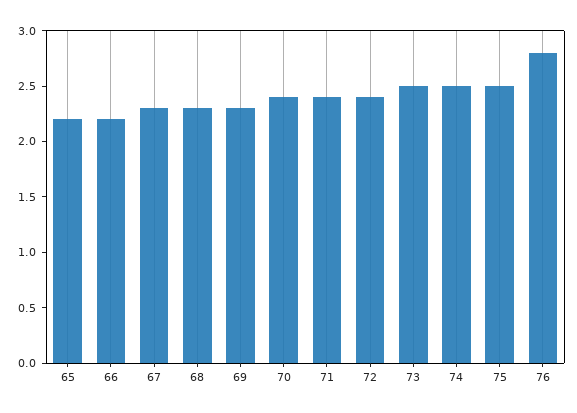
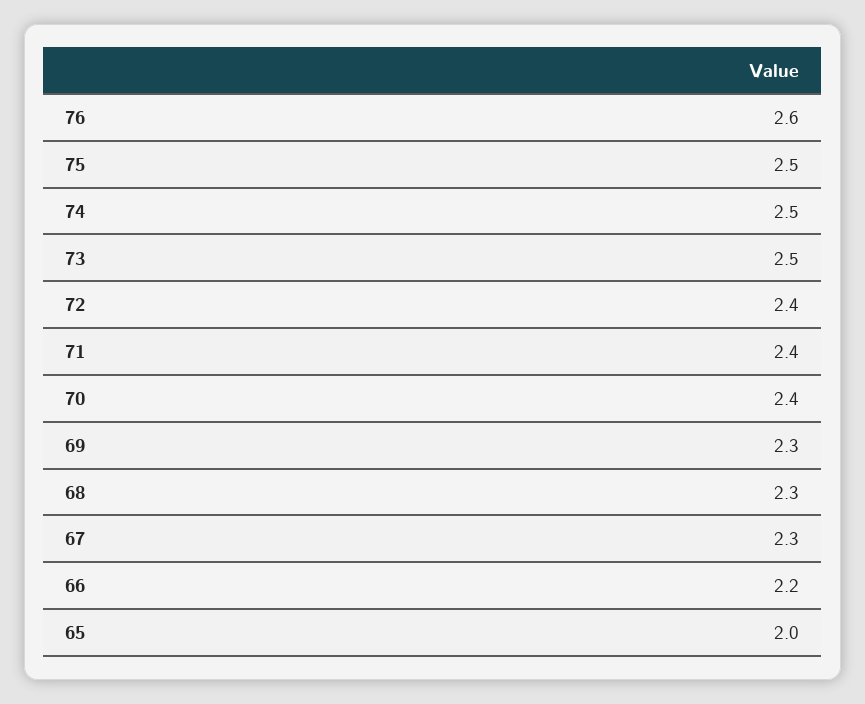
  {
-   "65": 2.2,
+   "65": 2,
    "66": 2.2,
    "67": 2.3,
    "68": 2.3,
    "69": 2.3,
    "70": 2.4,
    "71": 2.4,
    "72": 2.4,
    "73": 2.5,
    "74": 2.5,
    "75": 2.5,
-   "76": 2.8
+   "76": 2.6
  }

